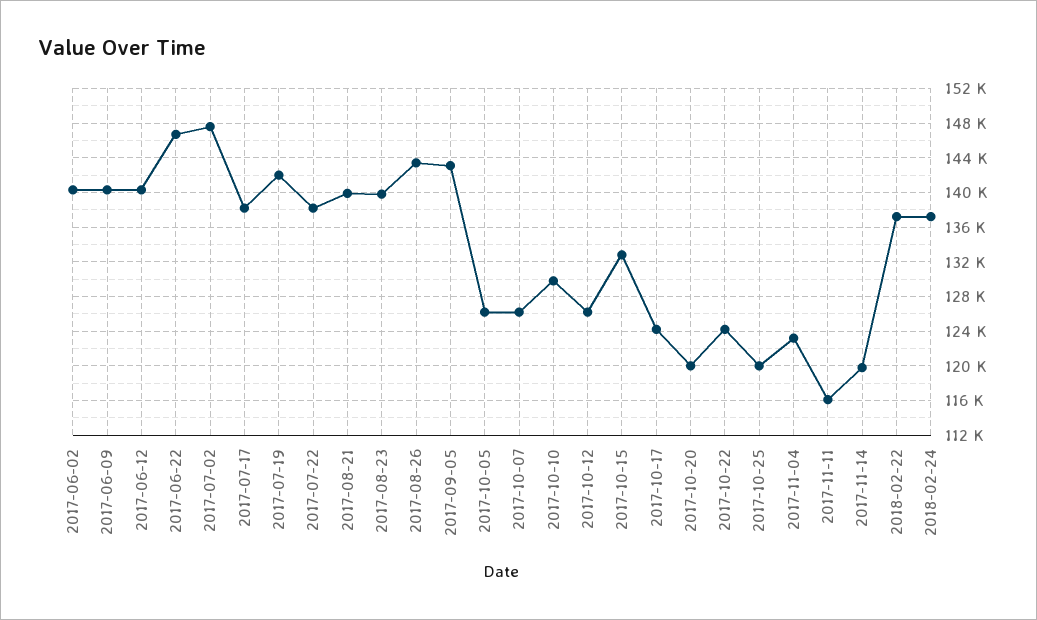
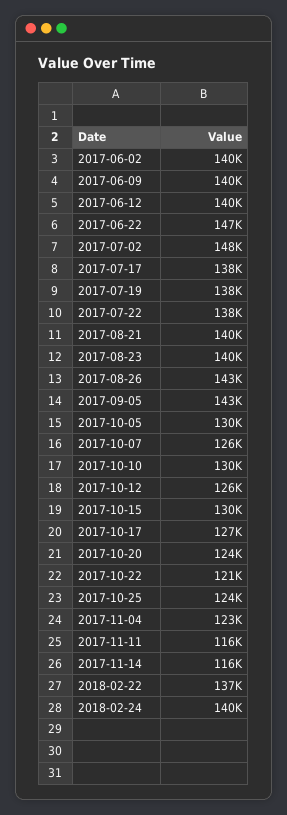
  {
    "2017-06-02": 140000,
    "2017-06-09": 140000,
    "2017-06-12": 140000,
    "2017-06-22": 147000,
    "2017-07-02": 148000,
    "2017-07-17": 138000,
-   "2017-07-19": 142000,
+   "2017-07-19": 138000,
    "2017-07-22": 138000,
    "2017-08-21": 140000,
    "2017-08-23": 140000,
    "2017-08-26": 143000,
    "2017-09-05": 143000,
-   "2017-10-05": 126000,
+   "2017-10-05": 130000,
    "2017-10-07": 126000,
    "2017-10-10": 130000,
    "2017-10-12": 126000,
-   "2017-10-15": 133000,
+   "2017-10-15": 130000,
-   "2017-10-17": 124000,
+   "2017-10-17": 127000,
-   "2017-10-20": 120000,
+   "2017-10-20": 124000,
-   "2017-10-22": 124000,
+   "2017-10-22": 121000,
-   "2017-10-25": 120000,
+   "2017-10-25": 124000,
    "2017-11-04": 123000,
    "2017-11-11": 116000,
-   "2017-11-14": 120000,
+   "2017-11-14": 116000,
    "2018-02-22": 137000,
-   "2018-02-24": 137000
+   "2018-02-24": 140000
  }

